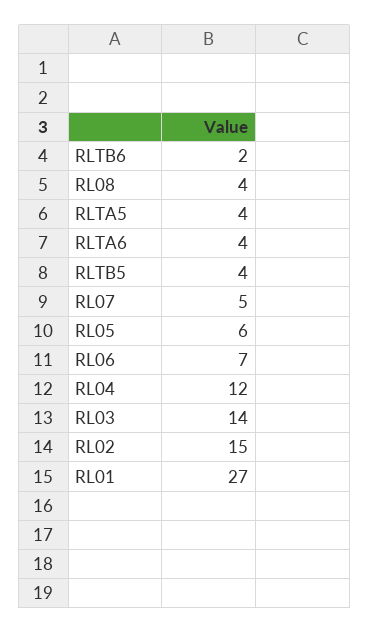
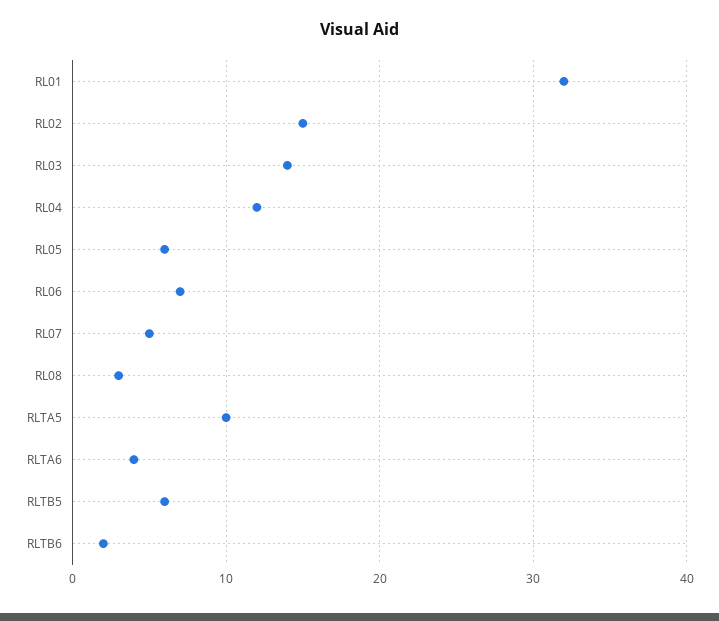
  {
    "RLTB6": 2,
-   "RL08": 4,
+   "RL08": 3,
-   "RLTA5": 4,
+   "RLTA5": 10,
    "RLTA6": 4,
-   "RLTB5": 4,
+   "RLTB5": 6,
    "RL07": 5,
    "RL05": 6,
    "RL06": 7,
    "RL04": 12,
    "RL03": 14,
    "RL02": 15,
-   "RL01": 27
+   "RL01": 32
  }

